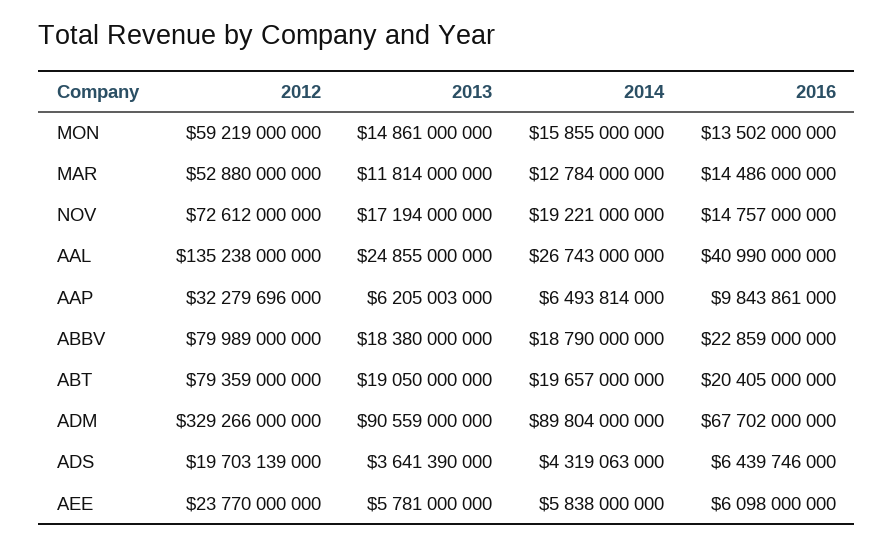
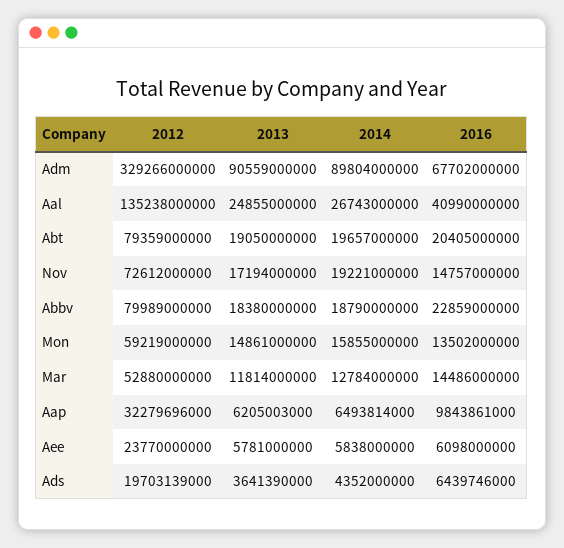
  {
    "2012": {
      "MON": 59219000000,
      "MAR": 52880000000,
      "NOV": 72612000000,
      "AAL": 135238000000,
      "AAP": 32279696000,
      "ABBV": 79989000000,
      "ABT": 79359000000,
      "ADM": 329266000000,
      "ADS": 19703139000,
      "AEE": 23770000000
    },
    "2013": {
      "MON": 14861000000,
      "MAR": 11814000000,
      "NOV": 17194000000,
      "AAL": 24855000000,
      "AAP": 6205003000,
      "ABBV": 18380000000,
      "ABT": 19050000000,
      "ADM": 90559000000,
      "ADS": 3641390000,
      "AEE": 5781000000
    },
    "2014": {
      "MON": 15855000000,
      "MAR": 12784000000,
      "NOV": 19221000000,
      "AAL": 26743000000,
      "AAP": 6493814000,
      "ABBV": 18790000000,
      "ABT": 19657000000,
      "ADM": 89804000000,
-     "ADS": 4319063000,
+     "ADS": 4352000000,
      "AEE": 5838000000
    },
    "2016": {
      "MON": 13502000000,
      "MAR": 14486000000,
      "NOV": 14757000000,
      "AAL": 40990000000,
      "AAP": 9843861000,
      "ABBV": 22859000000,
      "ABT": 20405000000,
      "ADM": 67702000000,
      "ADS": 6439746000,
      "AEE": 6098000000
    }
  }

